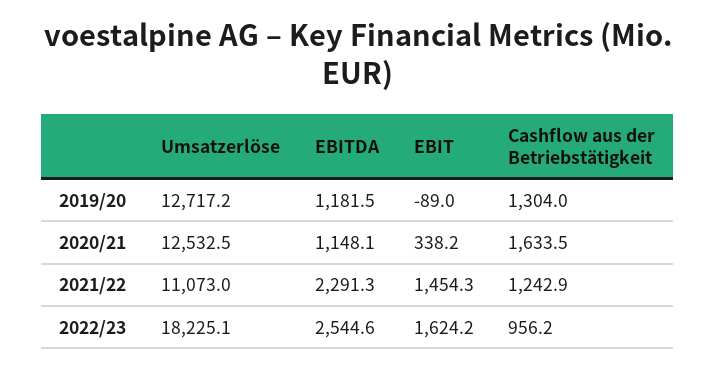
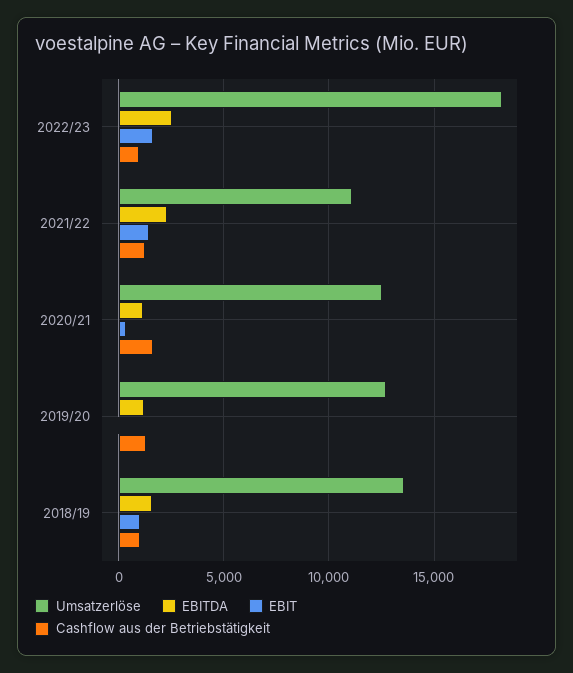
  {
    "Umsatzerlöse": {
      "2019/20": 12717.2,
      "2020/21": 12532.5,
      "2021/22": 11073,
-     "2022/23": 18225.1
+     "2022/23": 18225.1,
+     "2018/19": 13500
    },
    "EBITDA": {
      "2019/20": 1181.5,
      "2020/21": 1148.1,
      "2021/22": 2291.3,
-     "2022/23": 2544.6
+     "2022/23": 2544.6,
+     "2018/19": 1500
    },
    "EBIT": {
      "2019/20": -89,
      "2020/21": 338.2,
      "2021/22": 1454.3,
-     "2022/23": 1624.2
+     "2022/23": 1624.2,
+     "2018/19": 1000
    },
    "Cashflow aus der Betriebstätigkeit": {
      "2019/20": 1304,
      "2020/21": 1633.5,
      "2021/22": 1242.9,
-     "2022/23": 956.2
+     "2022/23": 956.2,
+     "2018/19": 1000
    }
  }

